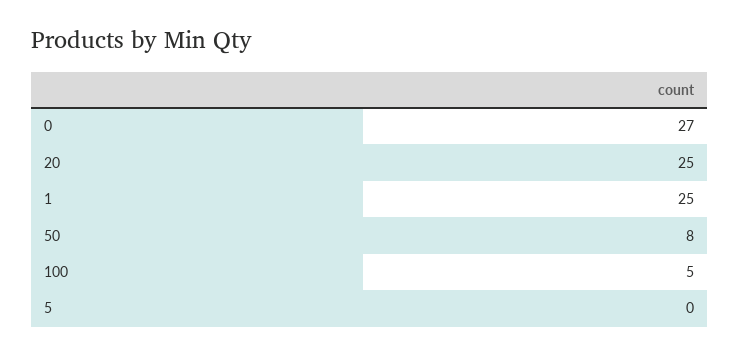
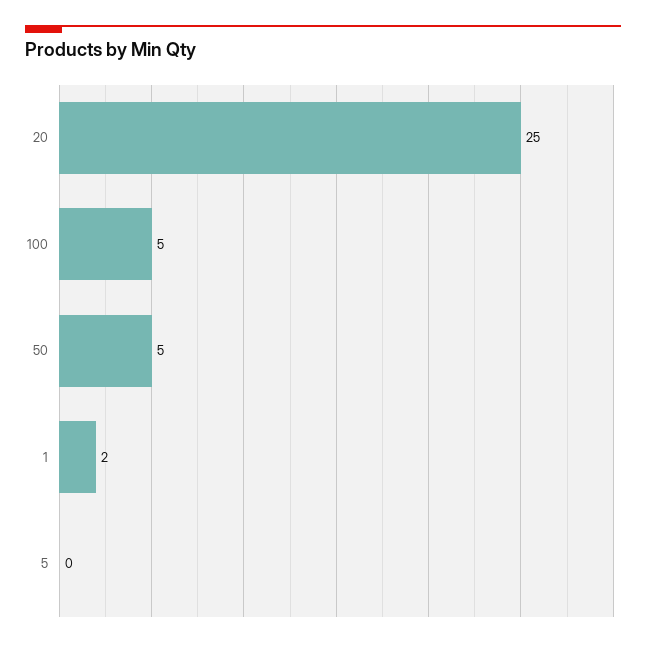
  {
-   "0": 27,
    "20": 25,
-   "1": 25,
+   "1": 2,
-   "50": 8,
+   "50": 5,
    "100": 5,
    "5": 0
  }

